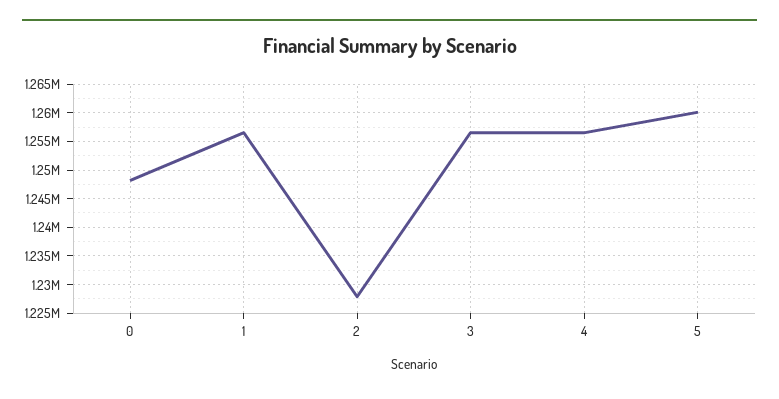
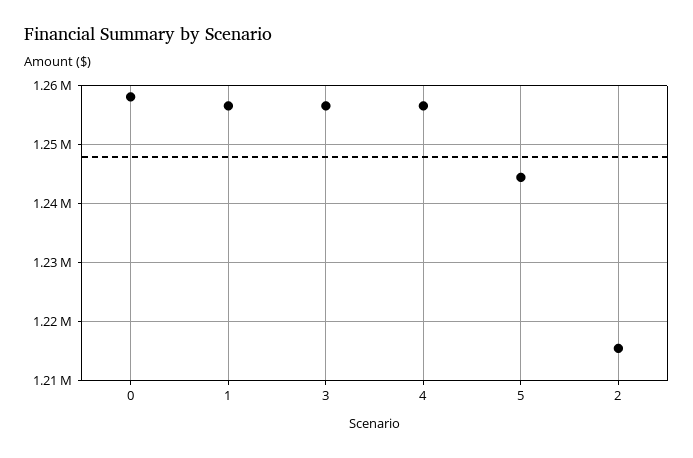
  {
-   "0": 1247500,
+   "0": 1258000,
    "1": 1256000,
-   "2": 1227500,
+   "2": 1216000,
    "3": 1256000,
    "4": 1256000,
-   "5": 1260000
+   "5": 1244000
  }

